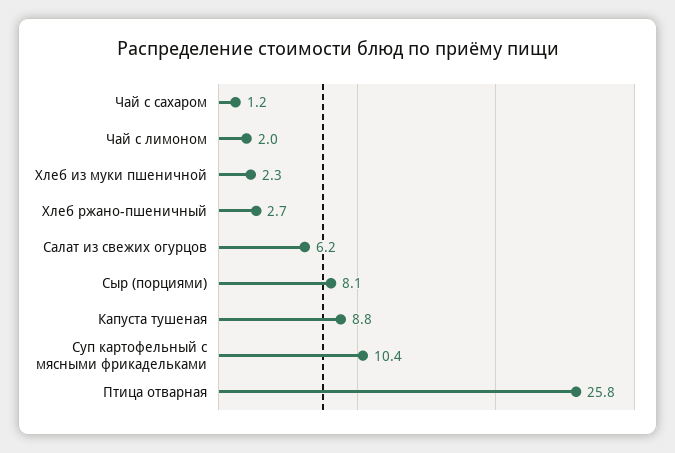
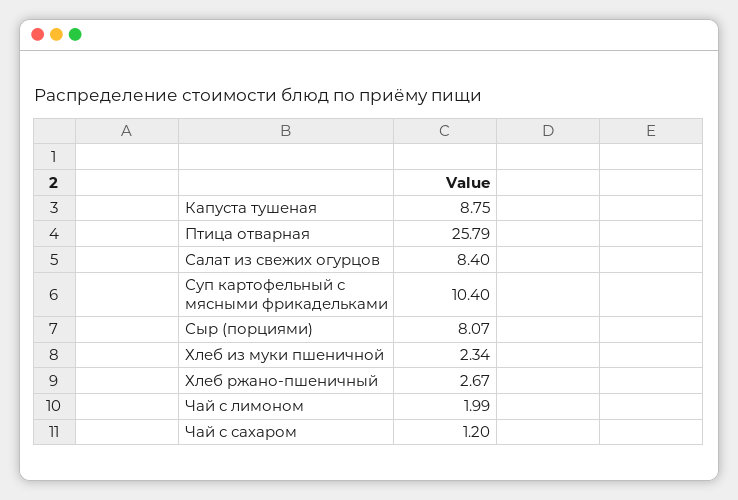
  {
    "Чай с сахаром": 1.2,
    "Чай с лимоном": 1.99,
    "Хлеб из муки пшеничной": 2.34,
    "Хлеб ржано-пшеничный": 2.67,
-   "Салат из свежих огурцов": 6.2,
+   "Салат из свежих огурцов": 8.4,
    "Сыр (порциями)": 8.07,
    "Капуста тушеная": 8.75,
    "Суп картофельный с мясными фрикадельками": 10.4,
    "Птица отварная": 25.79
  }

